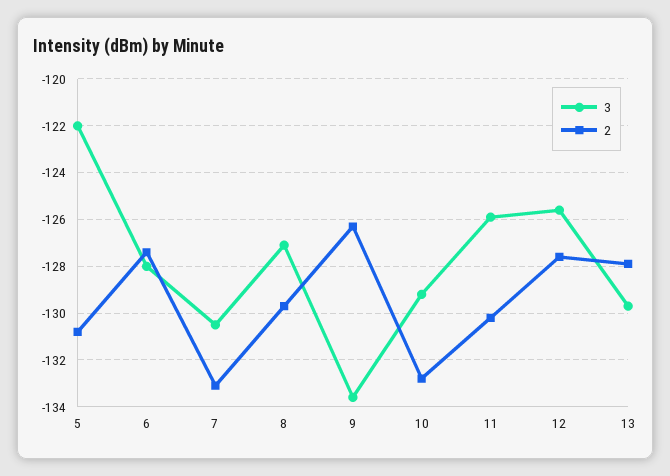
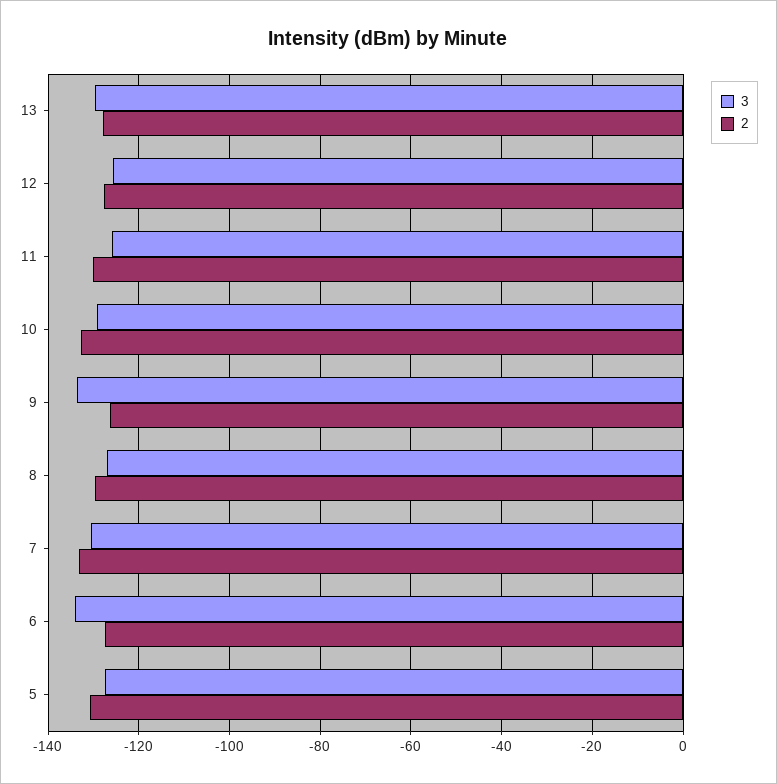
  {
    "3": {
-     "5": -122,
+     "5": -128,
-     "6": -128,
+     "6": -134,
      "7": -130.5,
      "8": -127,
      "9": -133.5,
      "10": -129,
      "11": -126,
      "12": -125.5,
      "13": -129.5
    },
    "2": {
      "5": -131,
      "6": -127.5,
      "7": -133,
      "8": -129.5,
      "9": -126.5,
      "10": -133,
      "11": -130,
      "12": -127.5,
      "13": -128
    }
  }

